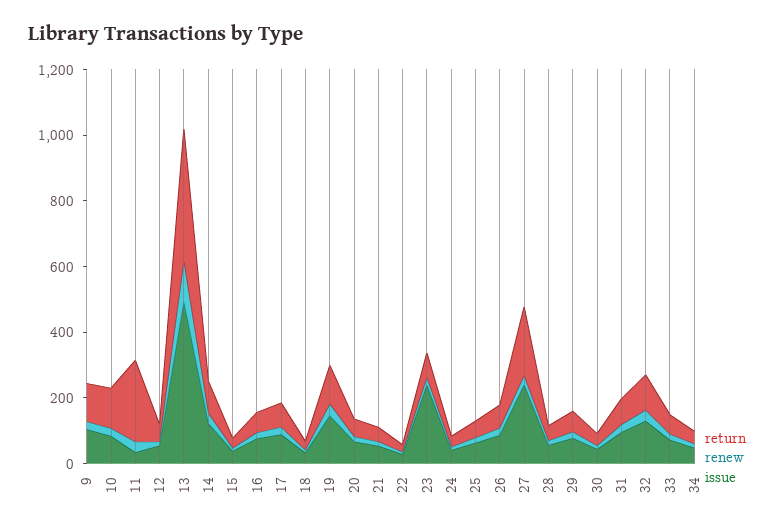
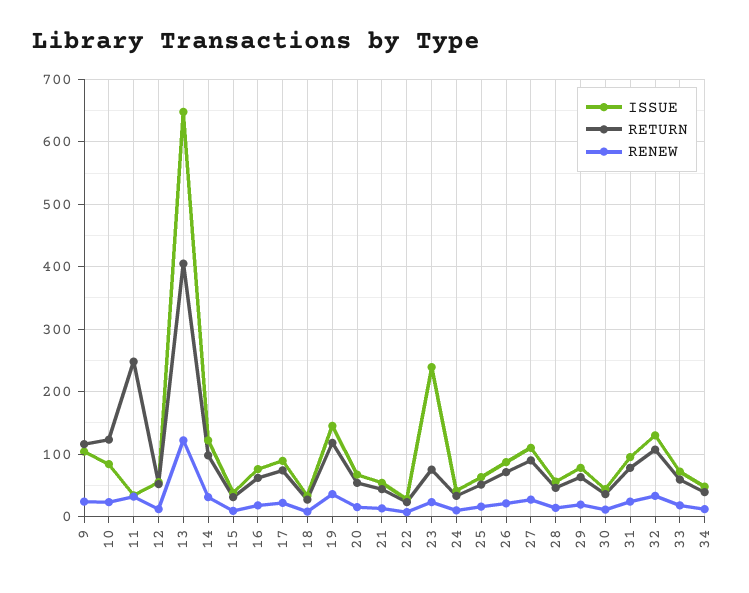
  {
    "return": {
      "9": 120,
      "10": 120,
      "11": 250,
      "12": 50,
      "13": 410,
      "14": 100,
      "15": 30,
      "16": 60,
      "17": 70,
      "18": 30,
      "19": 120,
      "20": 50,
      "21": 40,
      "22": 20,
      "23": 80,
      "24": 30,
      "25": 50,
      "26": 70,
-     "27": 200,
+     "27": 90,
      "28": 50,
      "29": 60,
      "30": 40,
      "31": 80,
      "32": 110,
      "33": 60,
      "34": 40
    },
    "renew": {
      "9": 20,
      "10": 20,
      "11": 30,
      "12": 10,
      "13": 120,
      "14": 30,
      "15": 10,
      "16": 20,
      "17": 20,
      "18": 10,
      "19": 40,
      "20": 20,
      "21": 10,
      "22": 10,
      "23": 20,
      "24": 10,
      "25": 20,
      "26": 20,
      "27": 30,
      "28": 10,
      "29": 20,
      "30": 10,
      "31": 20,
      "32": 30,
      "33": 20,
      "34": 10
    },
    "issue": {
      "9": 100,
      "10": 80,
      "11": 30,
      "12": 60,
-     "13": 500,
+     "13": 650,
      "14": 120,
      "15": 40,
      "16": 80,
      "17": 90,
      "18": 30,
      "19": 150,
      "20": 70,
      "21": 50,
      "22": 30,
      "23": 240,
      "24": 40,
      "25": 60,
      "26": 90,
-     "27": 250,
+     "27": 110,
      "28": 60,
      "29": 80,
      "30": 40,
      "31": 100,
      "32": 130,
      "33": 70,
      "34": 50
    }
  }

